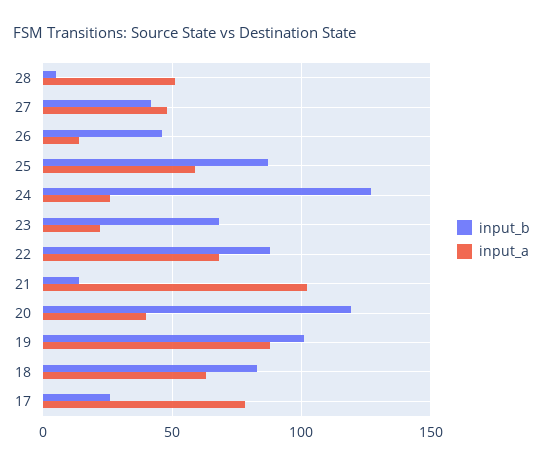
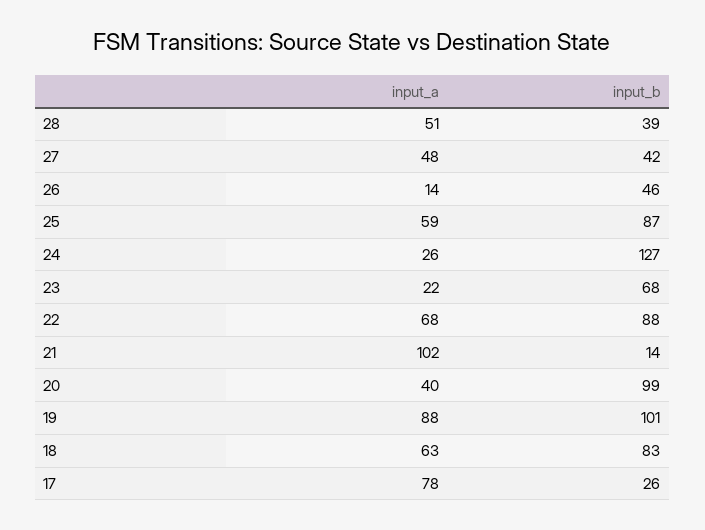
  {
    "input_b": {
-     "28": 5,
+     "28": 39,
      "27": 42,
      "26": 46,
      "25": 87,
      "24": 127,
      "23": 68,
      "22": 88,
      "21": 14,
-     "20": 120,
+     "20": 99,
      "19": 101,
      "18": 83,
      "17": 26
    },
    "input_a": {
      "28": 51,
      "27": 48,
      "26": 14,
      "25": 59,
      "24": 26,
      "23": 22,
      "22": 68,
      "21": 102,
      "20": 40,
      "19": 88,
      "18": 63,
      "17": 78
    }
  }

